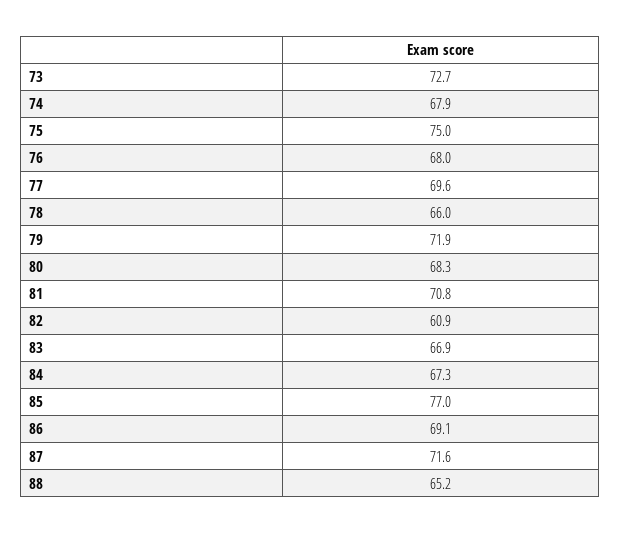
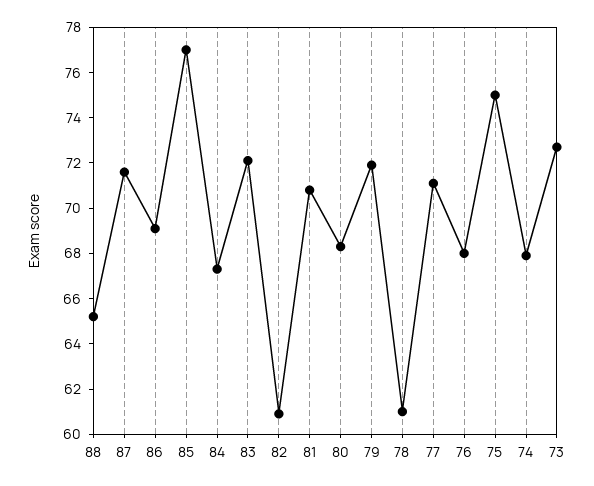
  {
    "73": 72.7,
    "74": 67.9,
    "75": 75,
    "76": 68,
-   "77": 69.6,
+   "77": 71,
-   "78": 66,
+   "78": 61,
    "79": 71.9,
    "80": 68.3,
    "81": 70.8,
    "82": 60.9,
-   "83": 66.9,
+   "83": 72,
    "84": 67.3,
    "85": 77,
    "86": 69.1,
    "87": 71.6,
    "88": 65.2
  }

